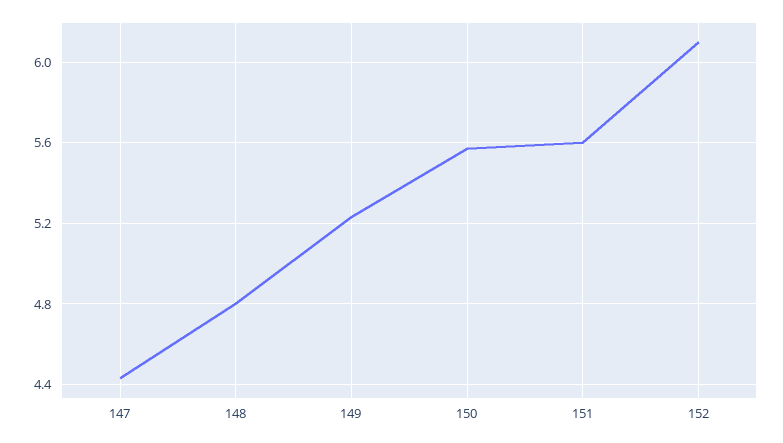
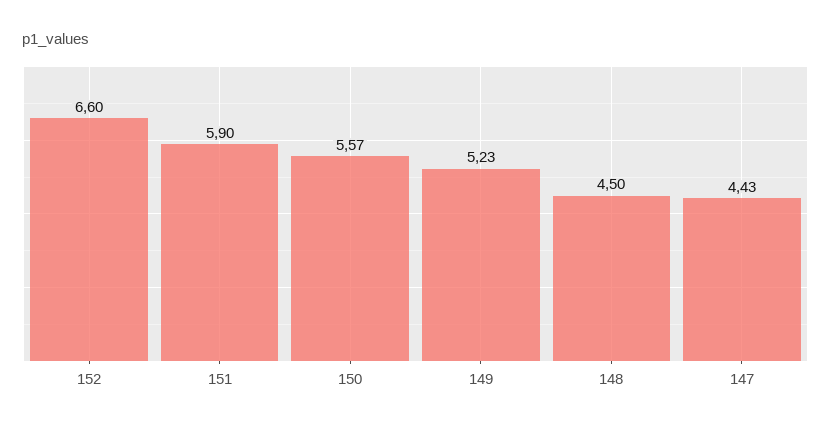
  {
    "147": 4.43,
-   "148": 4.8,
+   "148": 4.5,
    "149": 5.23,
    "150": 5.57,
-   "151": 5.6,
+   "151": 5.9,
-   "152": 6.1
+   "152": 6.6
  }

